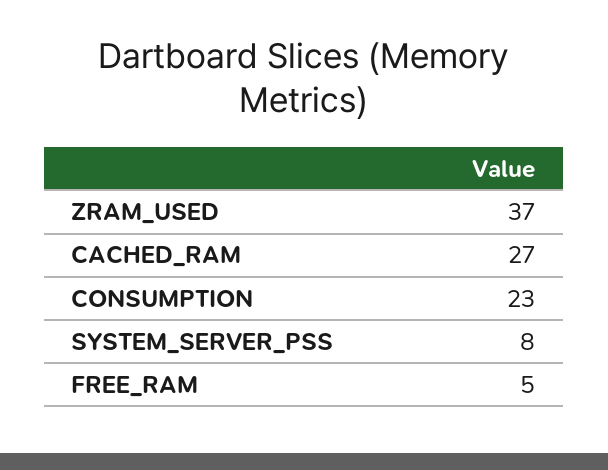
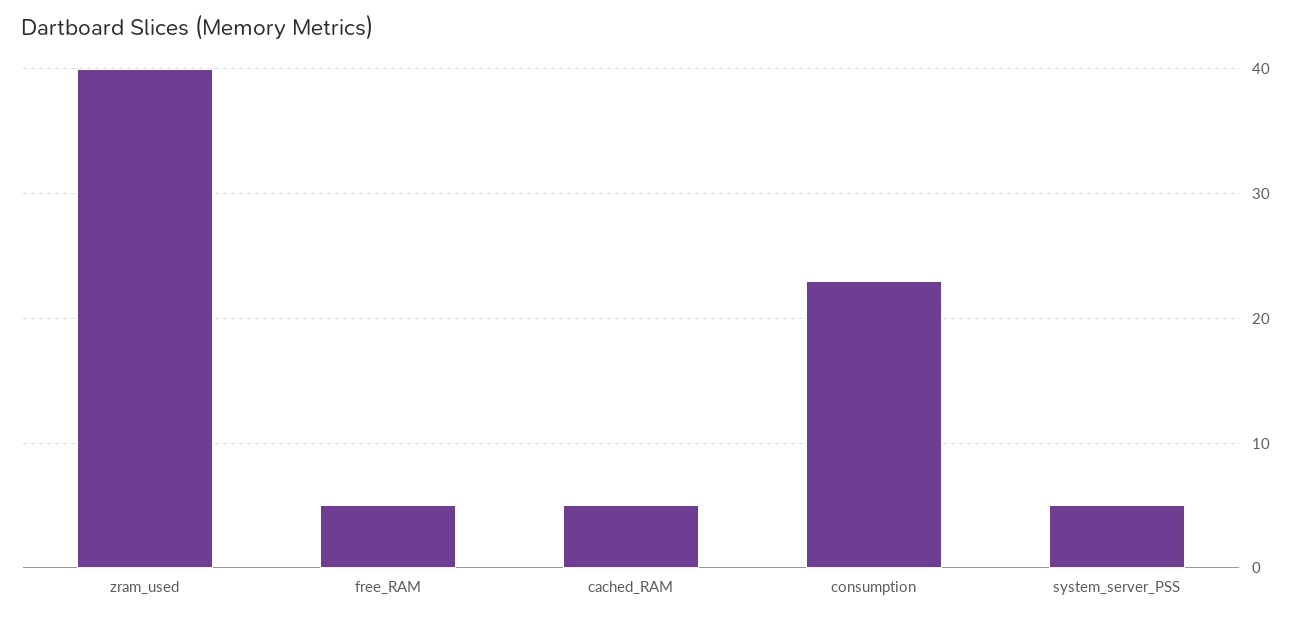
  {
-   "ZRAM_USED": 37,
+   "ZRAM_USED": 40,
-   "CACHED_RAM": 27,
+   "CACHED_RAM": 5,
    "CONSUMPTION": 23,
-   "SYSTEM_SERVER_PSS": 8,
+   "SYSTEM_SERVER_PSS": 5,
    "FREE_RAM": 5
  }

